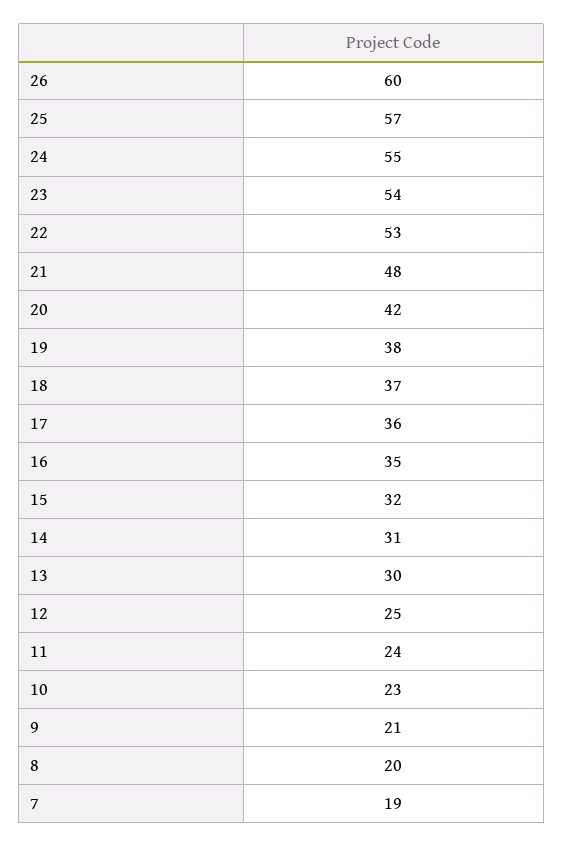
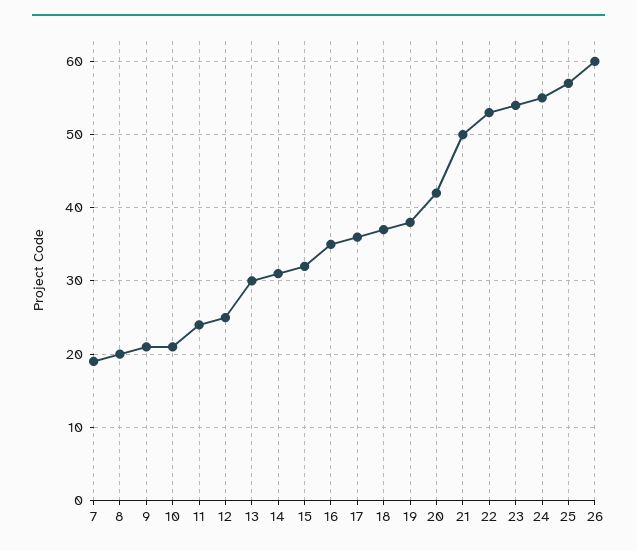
  {
    "26": 60,
    "25": 57,
    "24": 55,
    "23": 54,
    "22": 53,
-   "21": 48,
+   "21": 50,
    "20": 42,
    "19": 38,
    "18": 37,
    "17": 36,
    "16": 35,
    "15": 32,
    "14": 31,
    "13": 30,
    "12": 25,
    "11": 24,
-   "10": 23,
+   "10": 21,
    "9": 21,
    "8": 20,
    "7": 19
  }

